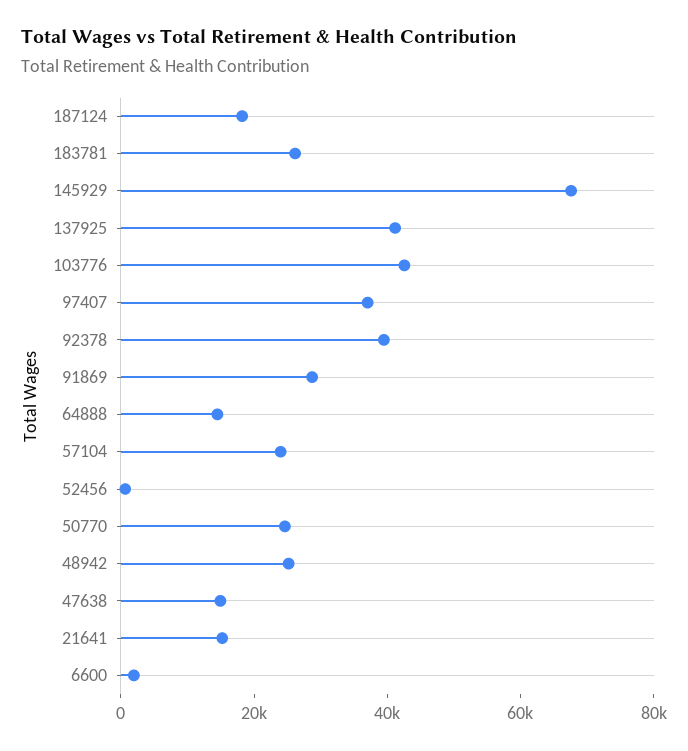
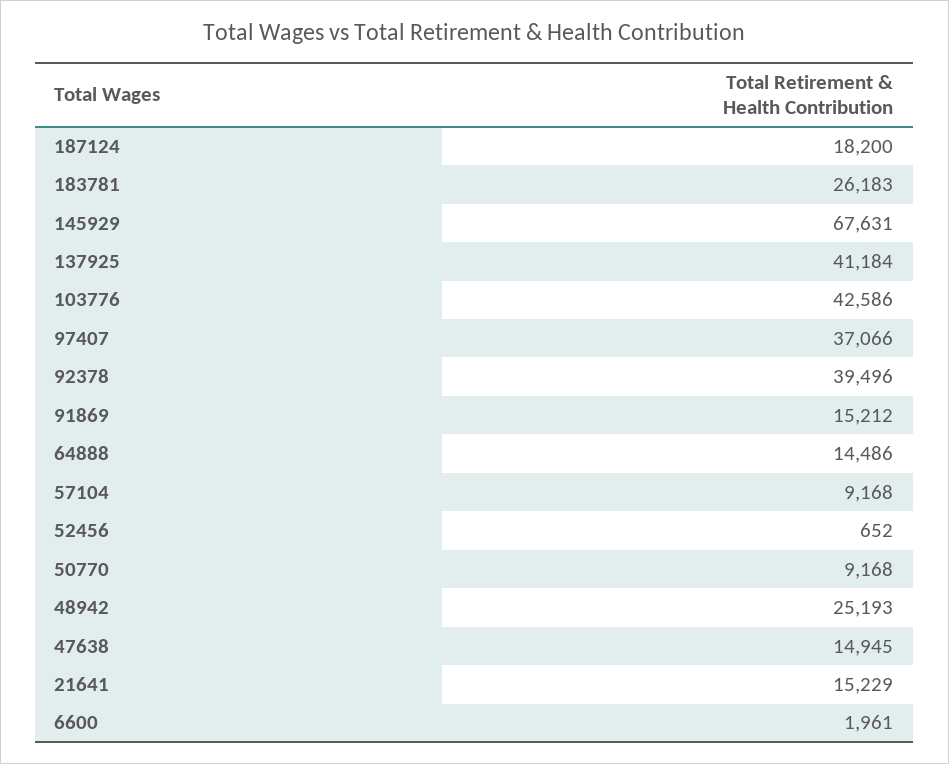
  {
    "187124": 18200,
    "183781": 26183,
    "145929": 67631,
    "137925": 41184,
    "103776": 42586,
    "97407": 37066,
    "92378": 39496,
-   "91869": 30000,
+   "91869": 15212,
    "64888": 14486,
-   "57104": 25000,
+   "57104": 9168,
    "52456": 652,
-   "50770": 25000,
+   "50770": 9168,
    "48942": 25193,
    "47638": 14945,
    "21641": 15229,
    "6600": 1961
  }

